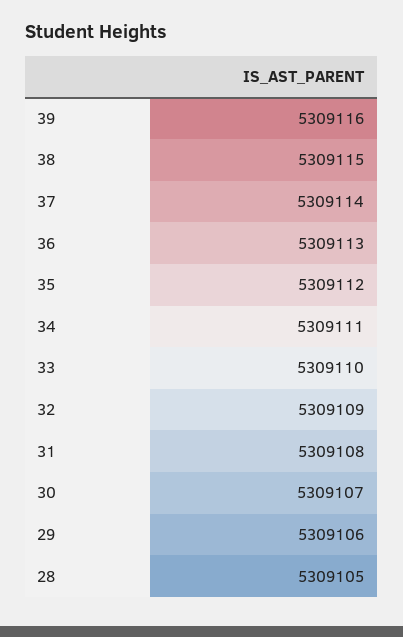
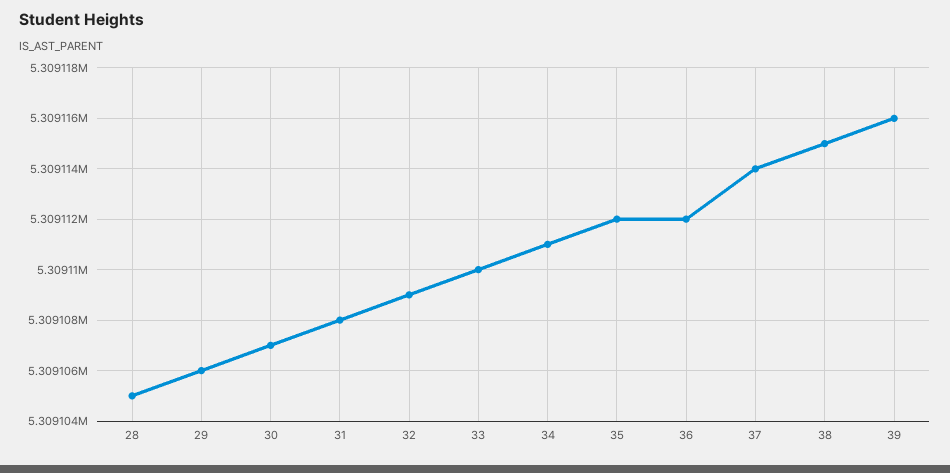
  {
    "39": 5309116,
    "38": 5309115,
    "37": 5309114,
-   "36": 5309113,
+   "36": 5309112,
    "35": 5309112,
    "34": 5309111,
    "33": 5309110,
    "32": 5309109,
    "31": 5309108,
    "30": 5309107,
    "29": 5309106,
    "28": 5309105
  }

